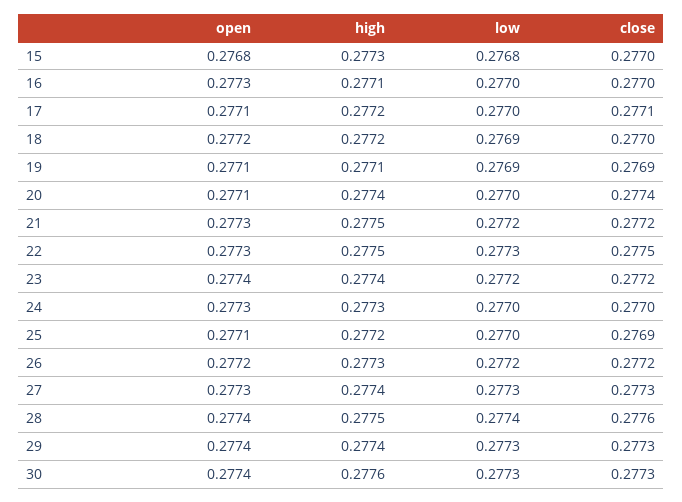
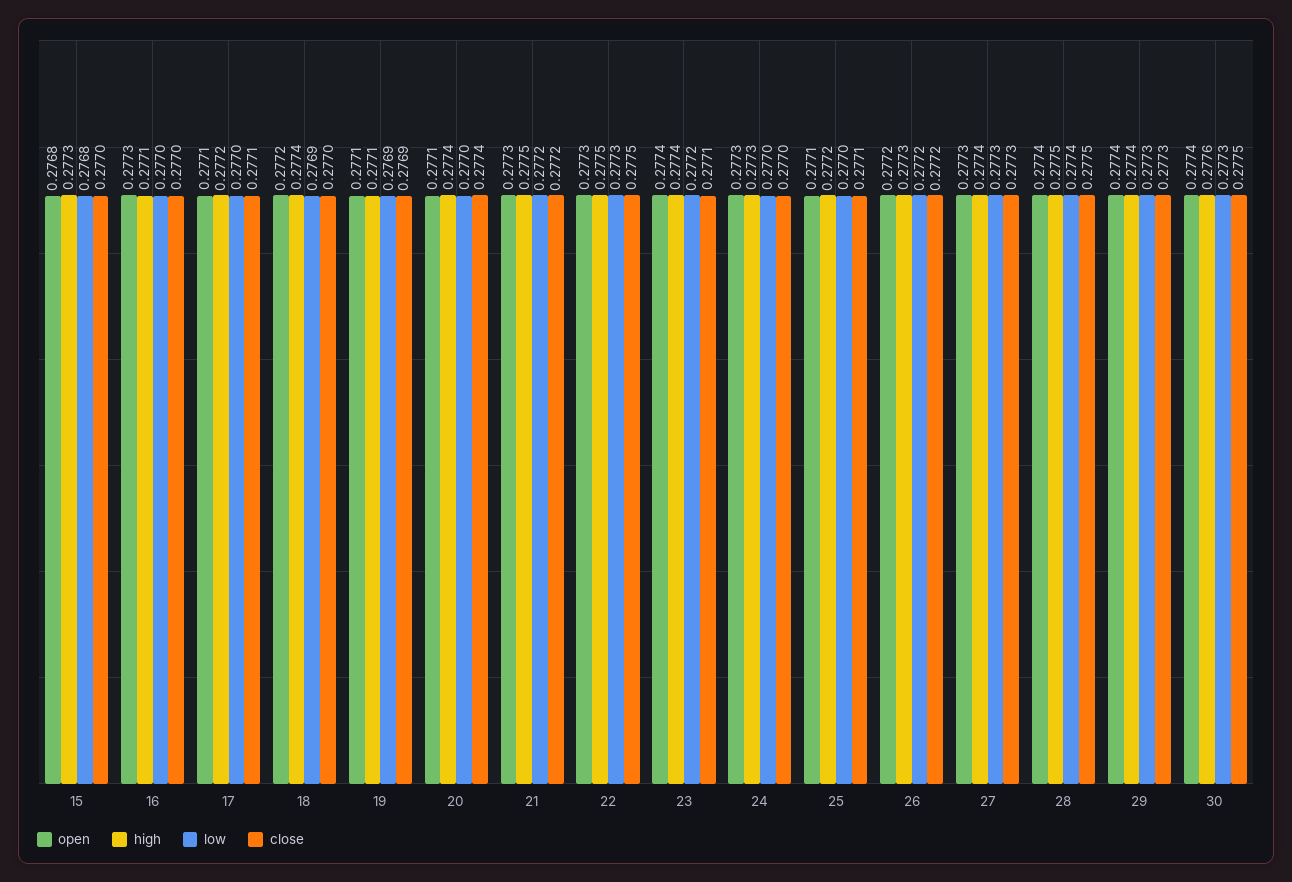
  {
    "open": {
      "15": 0.2768,
      "16": 0.2773,
      "17": 0.2771,
      "18": 0.2772,
      "19": 0.2771,
      "20": 0.2771,
      "21": 0.2773,
      "22": 0.2773,
      "23": 0.2774,
      "24": 0.2773,
      "25": 0.2771,
      "26": 0.2772,
      "27": 0.2773,
      "28": 0.2774,
      "29": 0.2774,
      "30": 0.2774
    },
    "high": {
      "15": 0.2773,
      "16": 0.2771,
      "17": 0.2772,
-     "18": 0.2772,
+     "18": 0.2774,
      "19": 0.2771,
      "20": 0.2774,
      "21": 0.2775,
      "22": 0.2775,
      "23": 0.2774,
      "24": 0.2773,
      "25": 0.2772,
      "26": 0.2773,
      "27": 0.2774,
      "28": 0.2775,
      "29": 0.2774,
      "30": 0.2776
    },
    "low": {
      "15": 0.2768,
      "16": 0.277,
      "17": 0.277,
      "18": 0.2769,
      "19": 0.2769,
      "20": 0.277,
      "21": 0.2772,
      "22": 0.2773,
      "23": 0.2772,
      "24": 0.277,
      "25": 0.277,
      "26": 0.2772,
      "27": 0.2773,
      "28": 0.2774,
      "29": 0.2773,
      "30": 0.2773
    },
    "close": {
      "15": 0.277,
      "16": 0.277,
      "17": 0.2771,
      "18": 0.277,
      "19": 0.2769,
      "20": 0.2774,
      "21": 0.2772,
      "22": 0.2775,
-     "23": 0.2772,
+     "23": 0.2771,
      "24": 0.277,
-     "25": 0.2769,
+     "25": 0.2771,
      "26": 0.2772,
      "27": 0.2773,
-     "28": 0.2776,
+     "28": 0.2775,
      "29": 0.2773,
-     "30": 0.2773
+     "30": 0.2775
    }
  }

